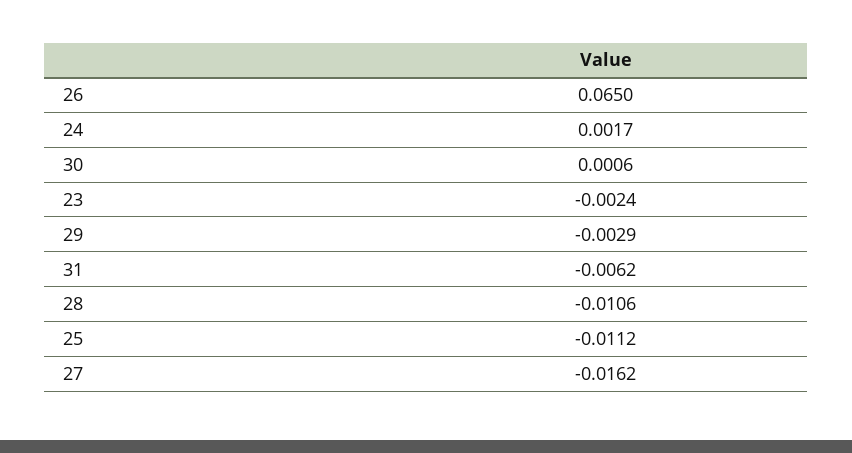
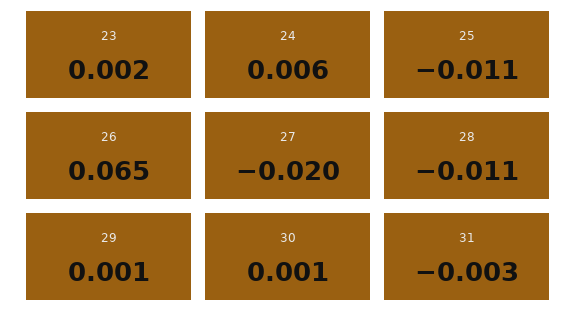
  {
    "26": 0.065,
-   "24": 0.0017,
+   "24": 0.006,
    "30": 0.0006,
-   "23": -0.0024,
+   "23": 0.002,
-   "29": -0.0029,
+   "29": 0.001,
-   "31": -0.0062,
+   "31": -0.003,
    "28": -0.0106,
    "25": -0.0112,
-   "27": -0.0162
+   "27": -0.02
  }

